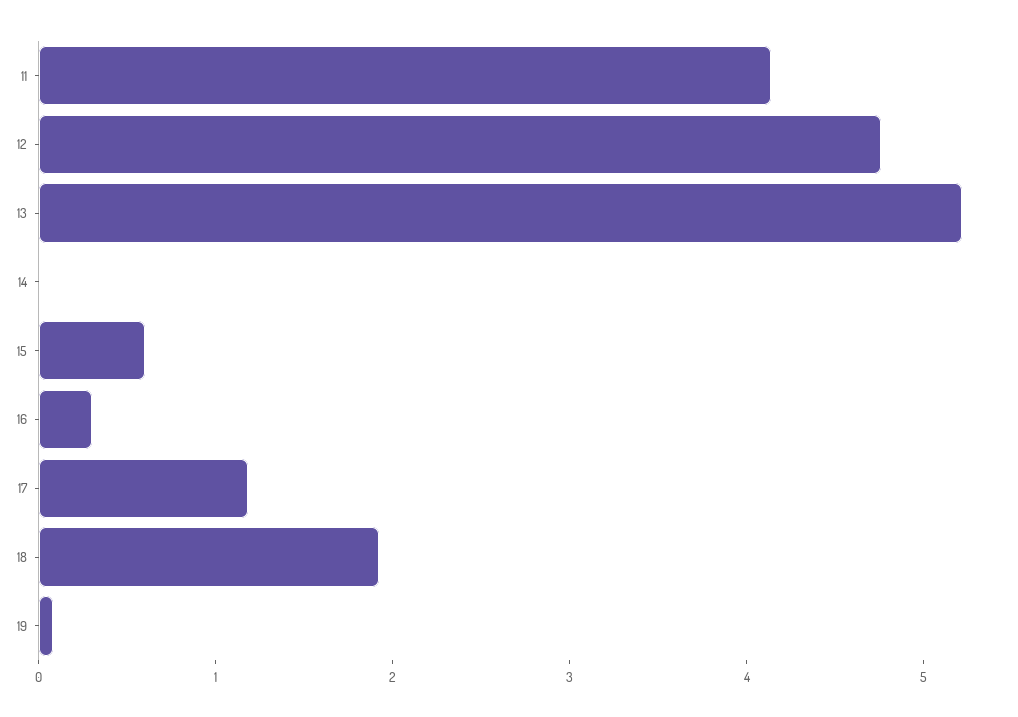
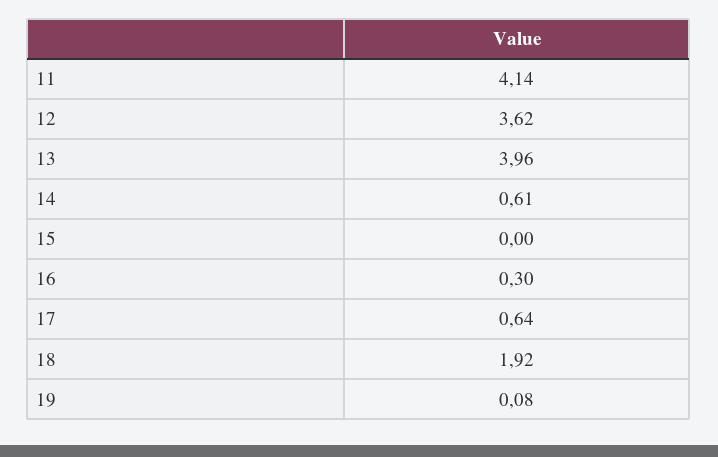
  {
    "11": 4.14,
-   "12": 4.8,
+   "12": 3.62,
-   "13": 5.2,
+   "13": 3.96,
-   "14": 0,
+   "14": 0.61,
-   "15": 0.6,
+   "15": 0,
    "16": 0.3,
-   "17": 1.2,
+   "17": 0.64,
    "18": 1.92,
    "19": 0.08
  }

